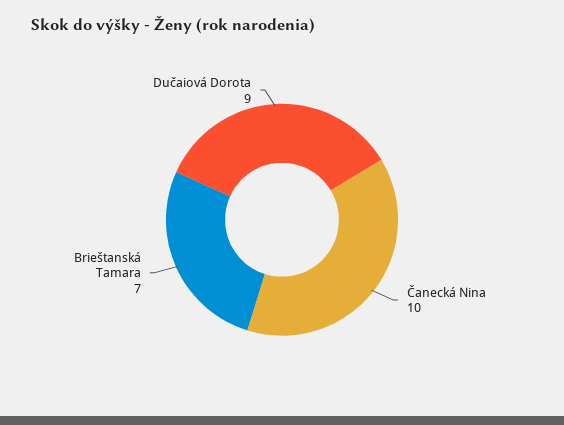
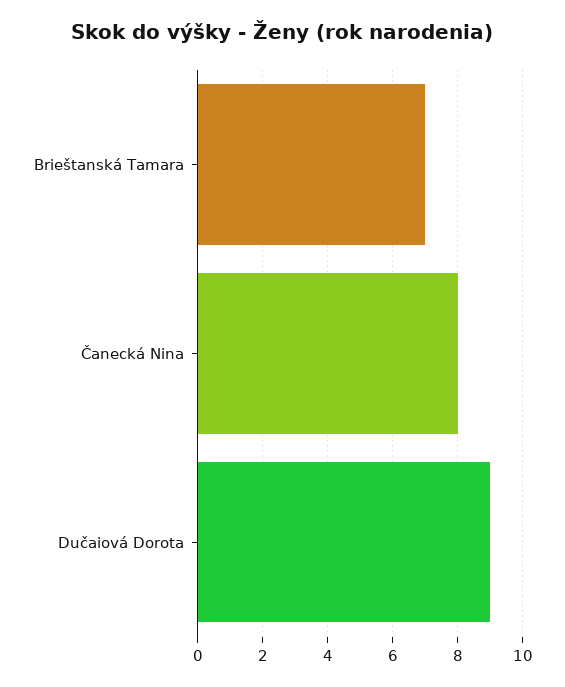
  {
-   "Čanecká Nina": 10,
+   "Čanecká Nina": 8,
    "Brieštanská Tamara": 7,
    "Dučaiová Dorota": 9
  }

